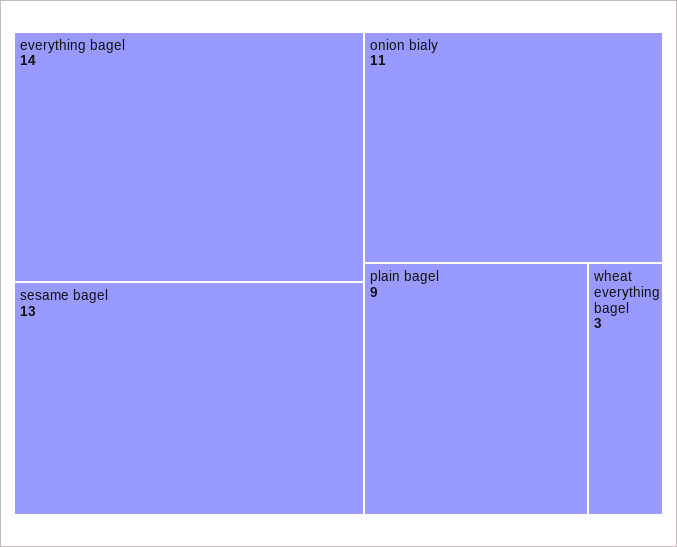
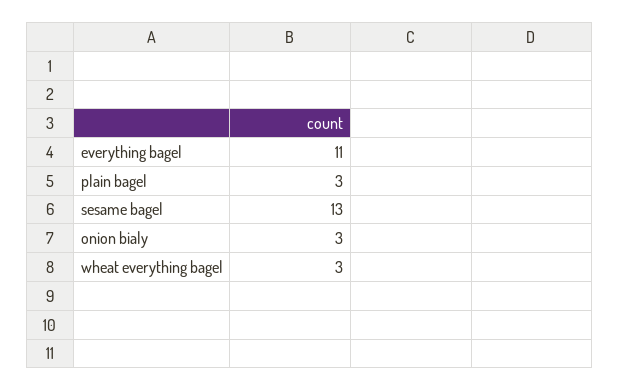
  {
-   "everything bagel": 14,
+   "everything bagel": 11,
    "sesame bagel": 13,
-   "onion bialy": 11,
+   "onion bialy": 3,
-   "plain bagel": 9,
+   "plain bagel": 3,
    "wheat everything bagel": 3
  }

